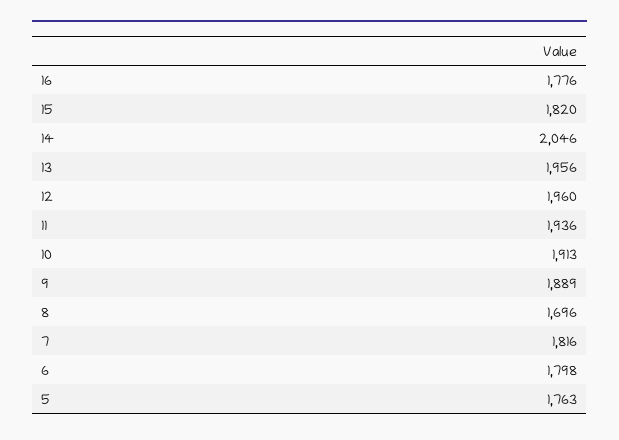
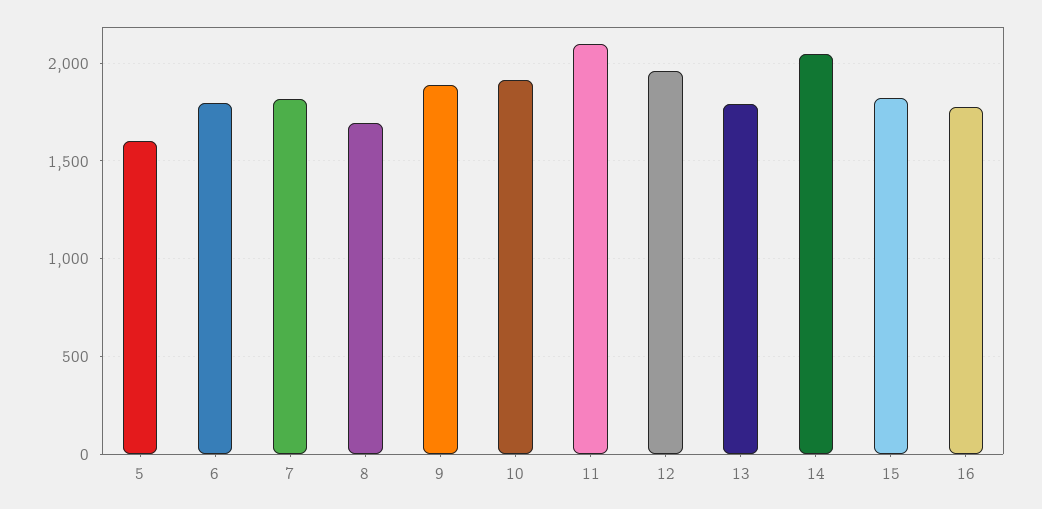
  {
    "16": 1776,
    "15": 1820,
    "14": 2046,
-   "13": 1956,
+   "13": 1800,
    "12": 1960,
-   "11": 1936,
+   "11": 2100,
    "10": 1913,
    "9": 1889,
    "8": 1696,
    "7": 1816,
    "6": 1798,
-   "5": 1763
+   "5": 1600
  }

